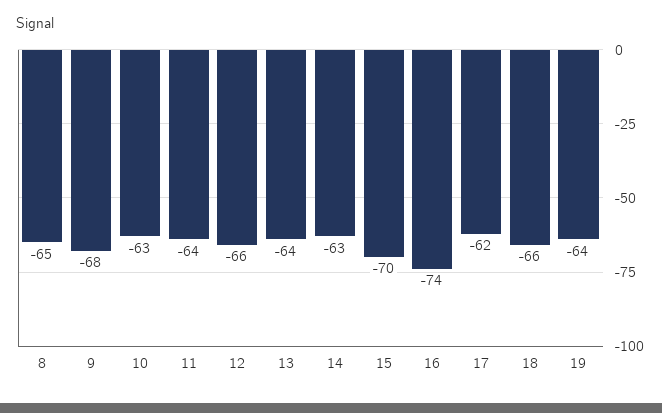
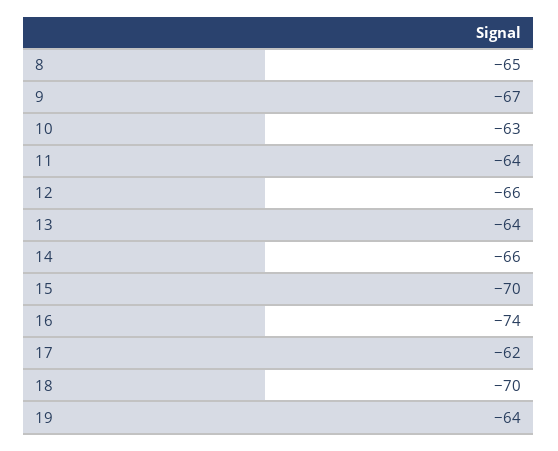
  {
    "8": -65,
-   "9": -68,
+   "9": -67,
    "10": -63,
    "11": -64,
    "12": -66,
    "13": -64,
-   "14": -63,
+   "14": -66,
    "15": -70,
    "16": -74,
    "17": -62,
-   "18": -66,
+   "18": -70,
    "19": -64
  }

